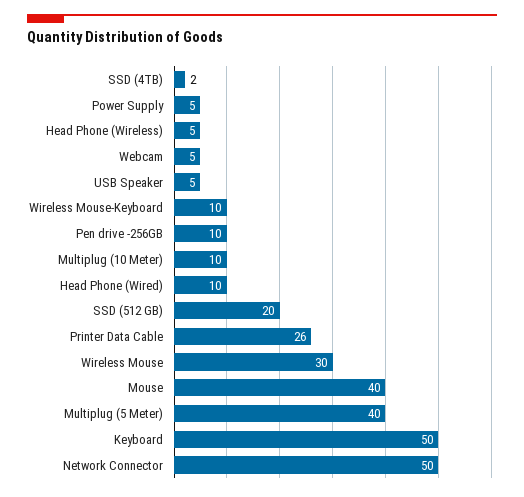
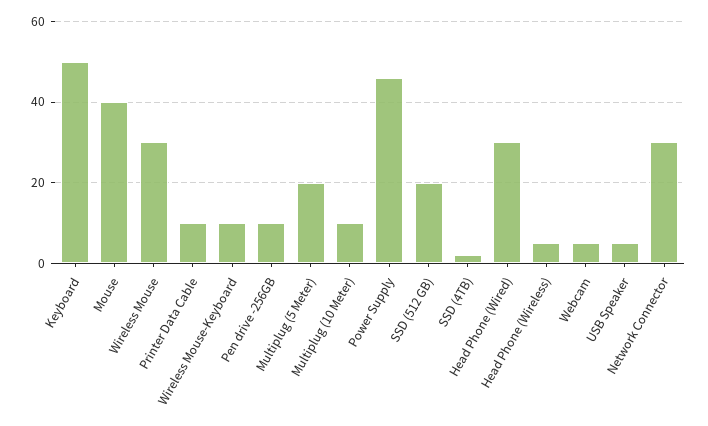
  {
    "SSD (4TB)": 2,
-   "Power Supply": 5,
+   "Power Supply": 45,
    "Head Phone (Wireless)": 5,
    "Webcam": 5,
    "USB Speaker": 5,
    "Wireless Mouse-Keyboard": 10,
    "Pen drive -256GB": 10,
    "Multiplug (10 Meter)": 10,
-   "Head Phone (Wired)": 10,
+   "Head Phone (Wired)": 30,
    "SSD (512 GB)": 20,
-   "Printer Data Cable": 26,
+   "Printer Data Cable": 10,
    "Wireless Mouse": 30,
    "Mouse": 40,
-   "Multiplug (5 Meter)": 40,
+   "Multiplug (5 Meter)": 20,
    "Keyboard": 50,
-   "Network Connector": 50
+   "Network Connector": 30
  }

